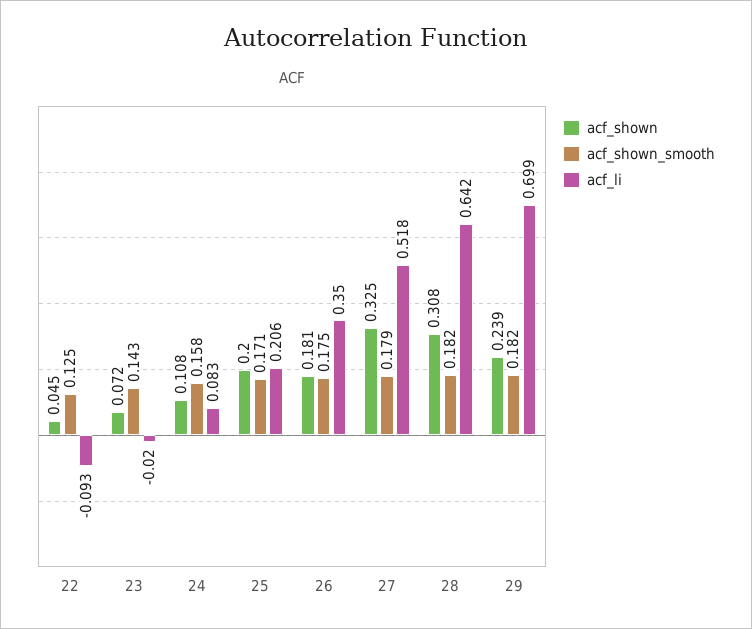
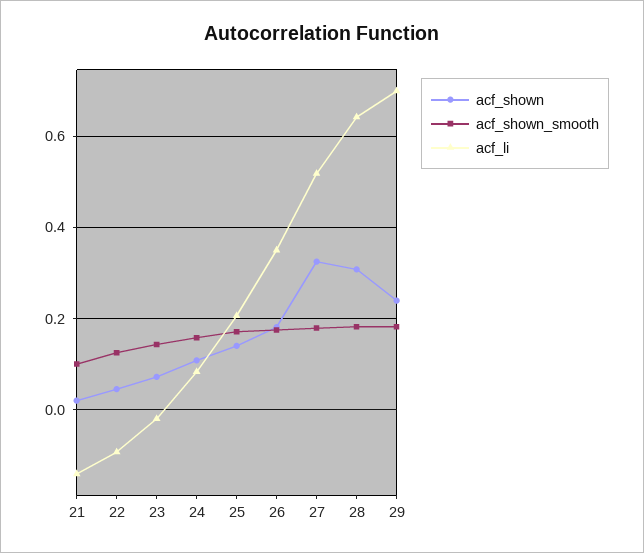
  {
    "acf_shown": {
      "22": 0.045,
      "23": 0.072,
      "24": 0.108,
-     "25": 0.2,
+     "25": 0.14,
      "26": 0.181,
      "27": 0.325,
      "28": 0.308,
-     "29": 0.239
+     "29": 0.239,
+     "21": 0.02
    },
    "acf_shown_smooth": {
      "22": 0.125,
      "23": 0.143,
      "24": 0.158,
      "25": 0.171,
      "26": 0.175,
      "27": 0.179,
      "28": 0.182,
-     "29": 0.182
+     "29": 0.182,
+     "21": 0.1
    },
    "acf_li": {
      "22": -0.093,
      "23": -0.02,
      "24": 0.083,
      "25": 0.206,
      "26": 0.35,
      "27": 0.518,
      "28": 0.642,
-     "29": 0.699
+     "29": 0.699,
+     "21": -0.14
    }
  }

